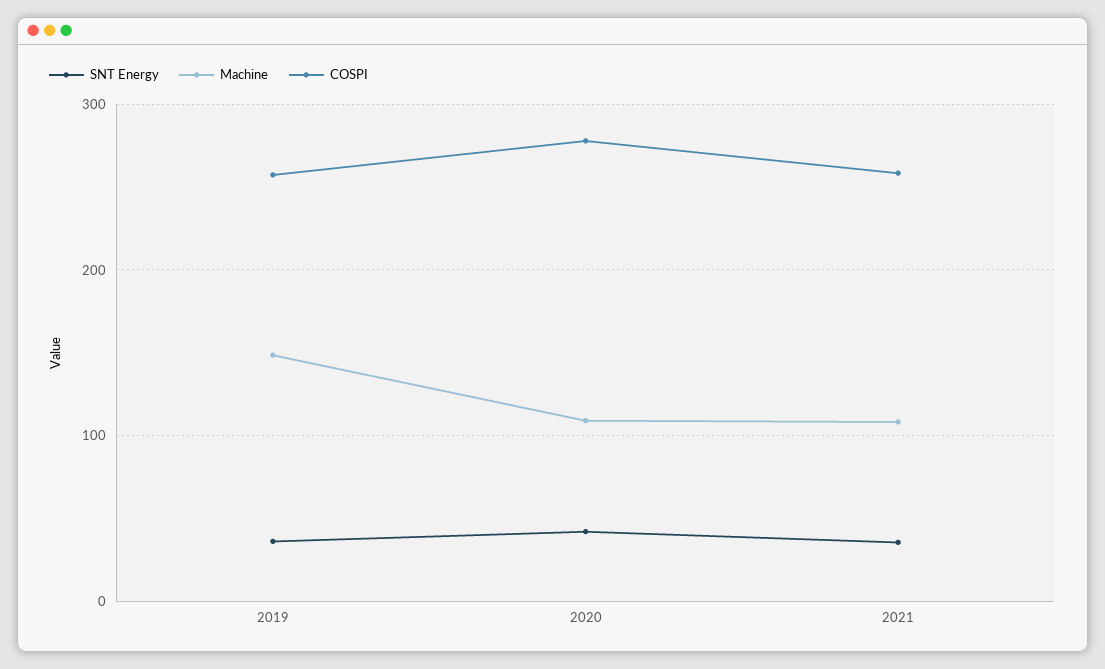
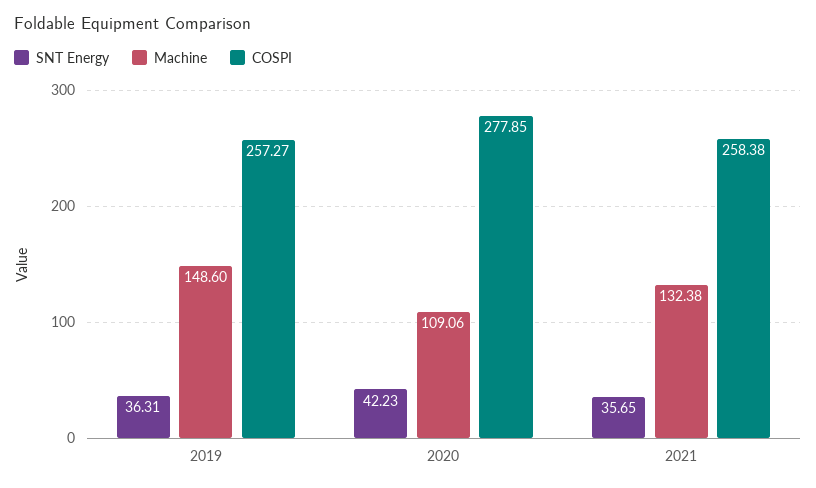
  {
    "SNT Energy": {
      "2019": 36.31,
      "2020": 42.23,
      "2021": 35.65
    },
    "Machine": {
      "2019": 148.6,
      "2020": 109.06,
-     "2021": 110
+     "2021": 132.38
    },
    "COSPI": {
      "2019": 257.27,
      "2020": 277.85,
      "2021": 258.38
    }
  }

